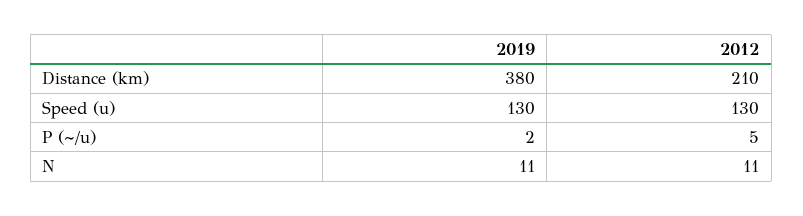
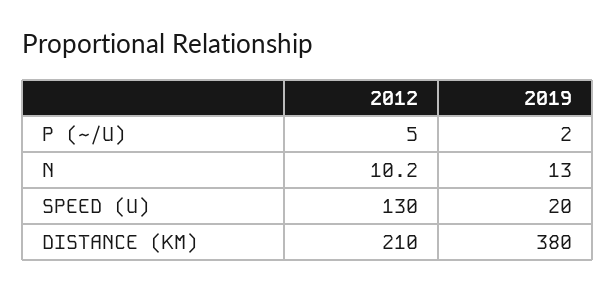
  {
    "2019": {
      "Distance (km)": 380,
-     "Speed (u)": 130,
+     "Speed (u)": 20,
      "P (~/u)": 2,
-     "N": 11
+     "N": 13
    },
    "2012": {
      "Distance (km)": 210,
      "Speed (u)": 130,
      "P (~/u)": 5,
-     "N": 11
+     "N": 10.2
    }
  }

